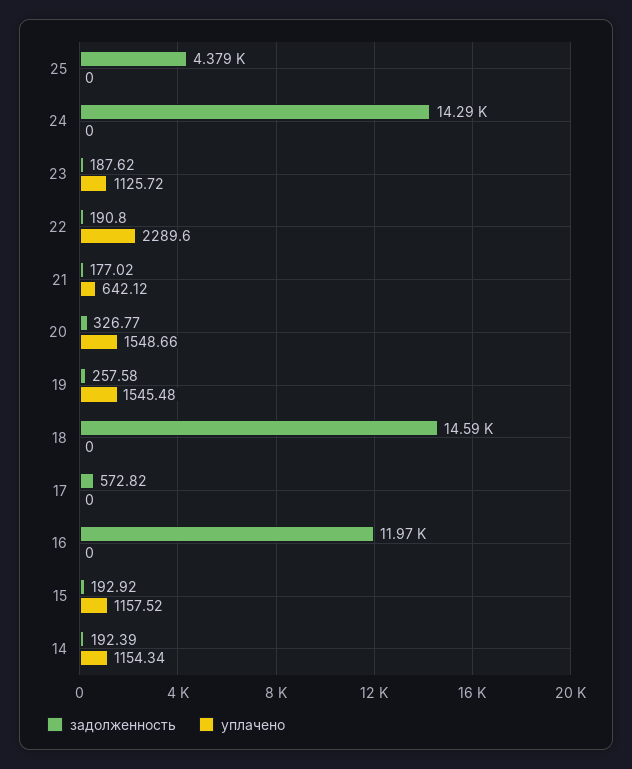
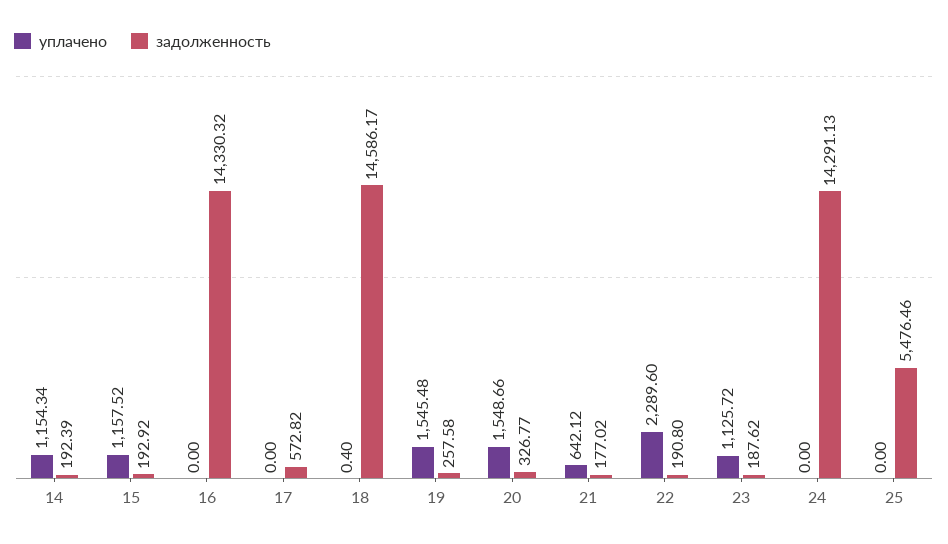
  {
    "задолженность": {
-     "25": 4379,
+     "25": 5476.46,
      "24": 14291.13,
      "23": 187.62,
      "22": 190.8,
      "21": 177.02,
      "20": 326.77,
      "19": 257.58,
      "18": 14586.17,
      "17": 572.82,
-     "16": 11970,
+     "16": 14330.32,
      "15": 192.92,
      "14": 192.39
    },
    "уплачено": {
      "25": 0,
      "24": 0,
      "23": 1125.72,
      "22": 2289.6,
      "21": 642.12,
      "20": 1548.66,
      "19": 1545.48,
-     "18": 0,
+     "18": 0.4,
      "17": 0,
      "16": 0,
      "15": 1157.52,
      "14": 1154.34
    }
  }

